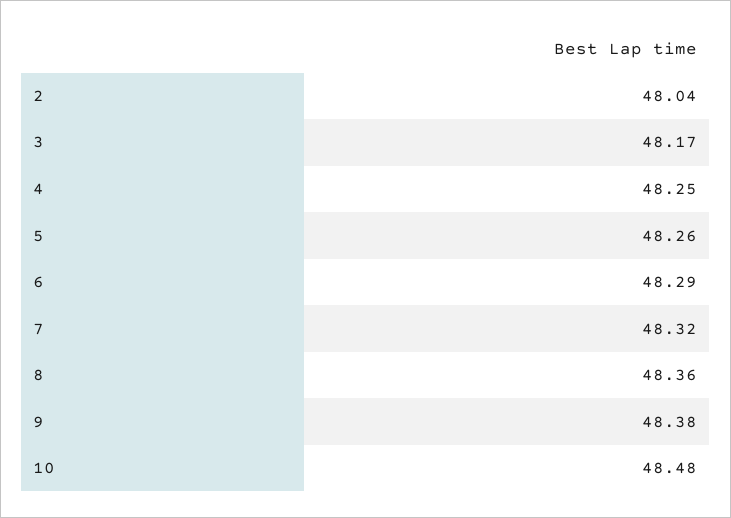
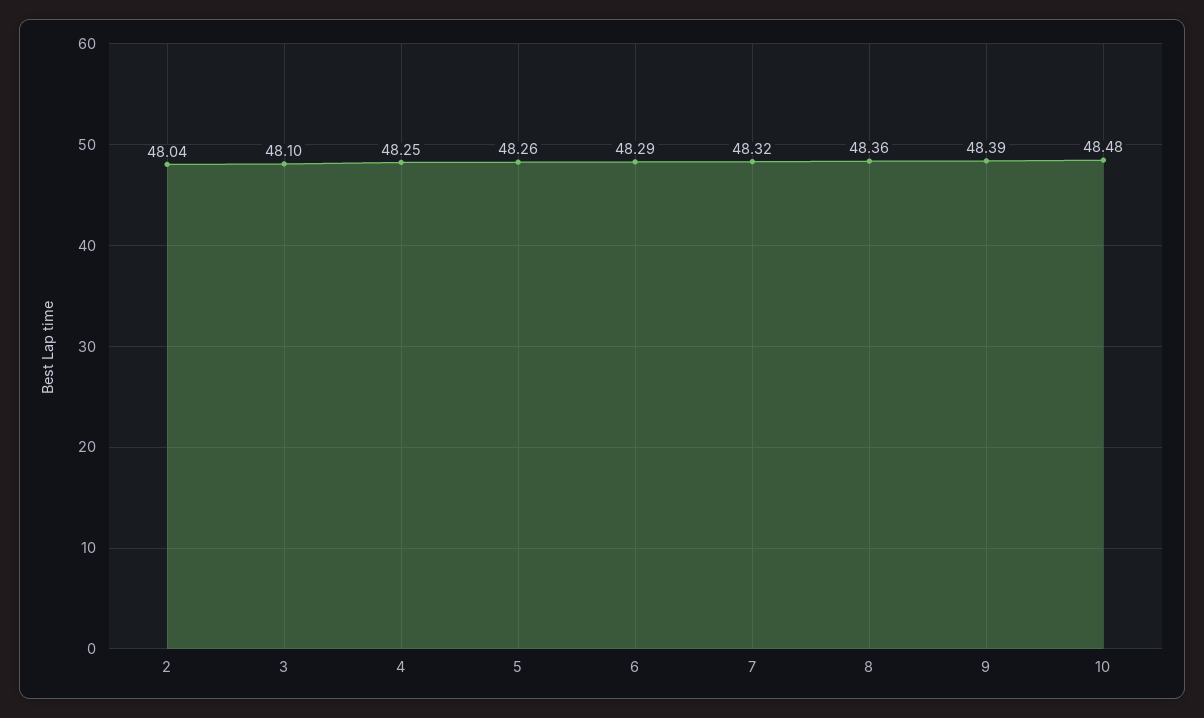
  {
    "2": 48.04,
-   "3": 48.17,
+   "3": 48.1,
    "4": 48.25,
    "5": 48.26,
    "6": 48.29,
    "7": 48.32,
    "8": 48.36,
-   "9": 48.38,
+   "9": 48.39,
    "10": 48.48
  }

